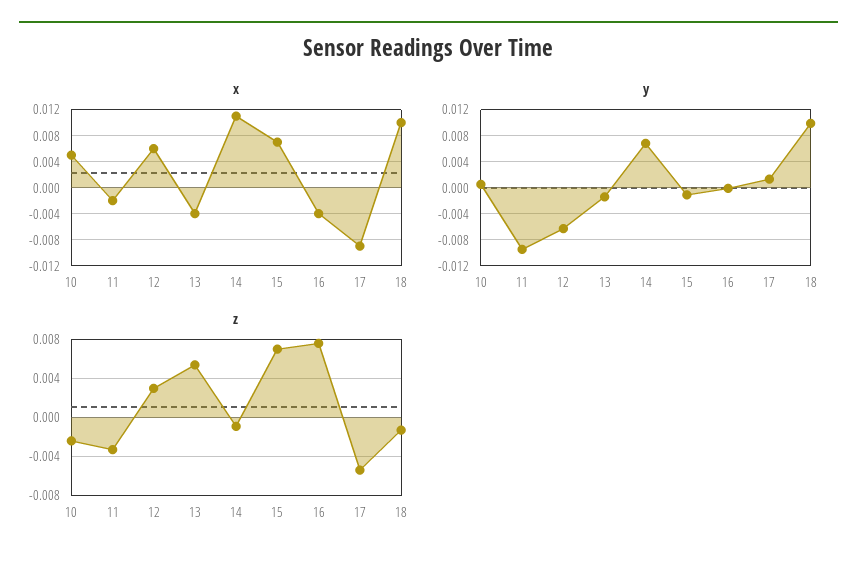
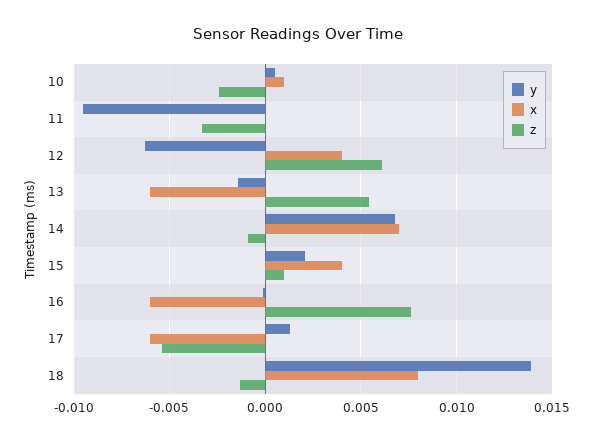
  {
    "x": {
-     "10": 0.005,
+     "10": 0.001,
-     "11": -0.002,
+     "11": 0,
-     "12": 0.006,
+     "12": 0.004,
-     "13": -0.004,
+     "13": -0.006,
-     "14": 0.011,
+     "14": 0.007,
-     "15": 0.007,
+     "15": 0.004,
-     "16": -0.004,
+     "16": -0.006,
-     "17": -0.009,
+     "17": -0.006,
-     "18": 0.01
+     "18": 0.008
    },
    "y": {
      "10": 0.0005,
      "11": -0.0095,
      "12": -0.0065,
      "13": -0.0015,
      "14": 0.007,
-     "15": -0.001,
+     "15": 0.002,
      "16": 0,
      "17": 0.0015,
-     "18": 0.01
+     "18": 0.014
    },
    "z": {
      "10": -0.0025,
      "11": -0.0035,
-     "12": 0.003,
+     "12": 0.006,
      "13": 0.0055,
      "14": -0.001,
-     "15": 0.007,
+     "15": 0.001,
      "16": 0.0075,
      "17": -0.0055,
      "18": -0.0015
    }
  }

